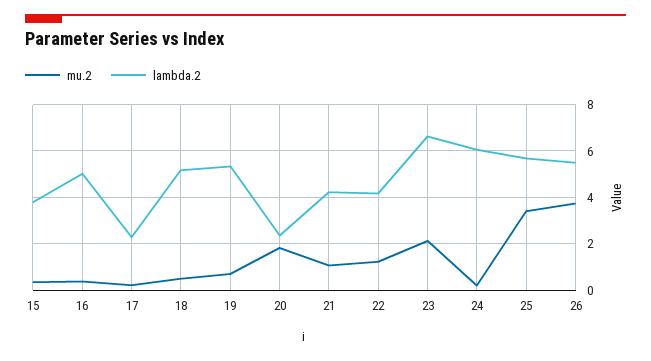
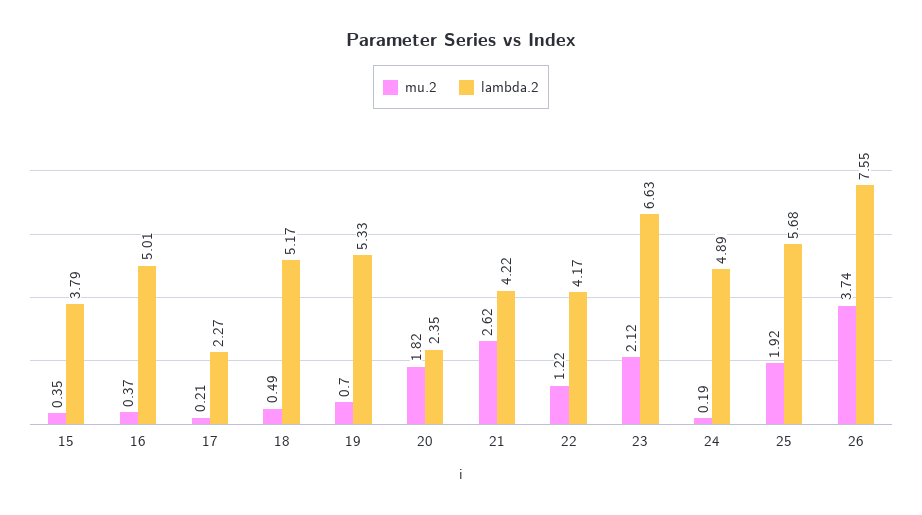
  {
    "mu.2": {
      "15": 0.35,
      "16": 0.37,
      "17": 0.21,
      "18": 0.49,
      "19": 0.7,
      "20": 1.82,
-     "21": 1,
+     "21": 2.62,
      "22": 1.22,
      "23": 2.12,
      "24": 0.19,
-     "25": 3.5,
+     "25": 1.92,
      "26": 3.74
    },
    "lambda.2": {
      "15": 3.79,
      "16": 5.01,
      "17": 2.27,
      "18": 5.17,
      "19": 5.33,
      "20": 2.35,
      "21": 4.22,
      "22": 4.17,
      "23": 6.63,
-     "24": 6,
+     "24": 4.89,
      "25": 5.68,
-     "26": 5.5
+     "26": 7.55
    }
  }

